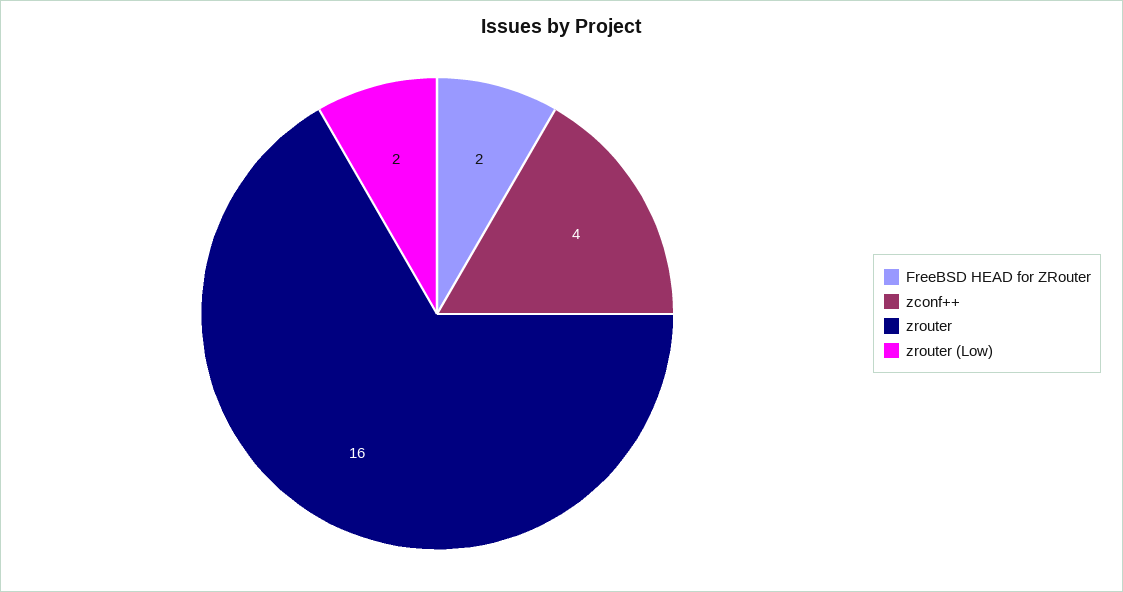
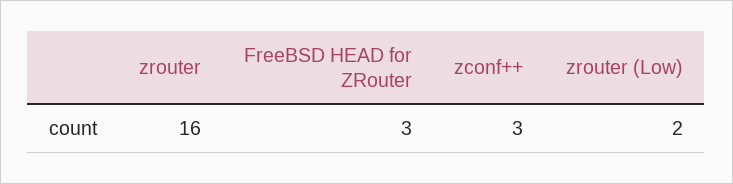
  {
-   "FreeBSD HEAD for ZRouter": 2,
+   "FreeBSD HEAD for ZRouter": 3,
-   "zconf++": 4,
+   "zconf++": 3,
    "zrouter": 16,
    "zrouter (Low)": 2
  }

